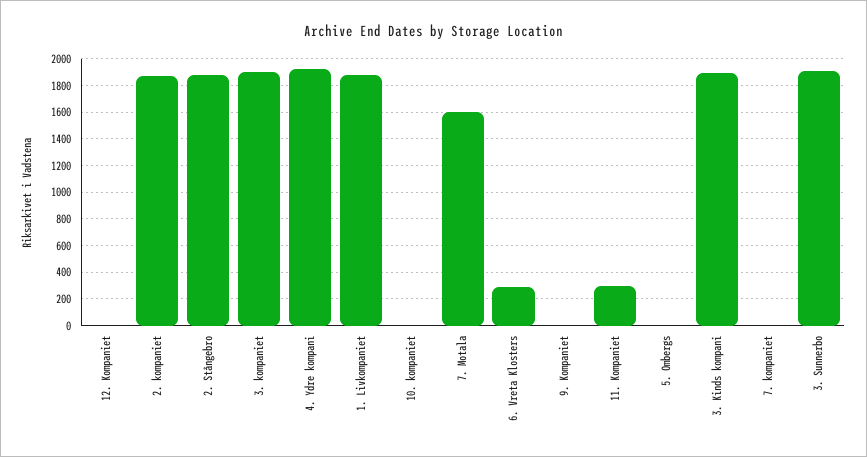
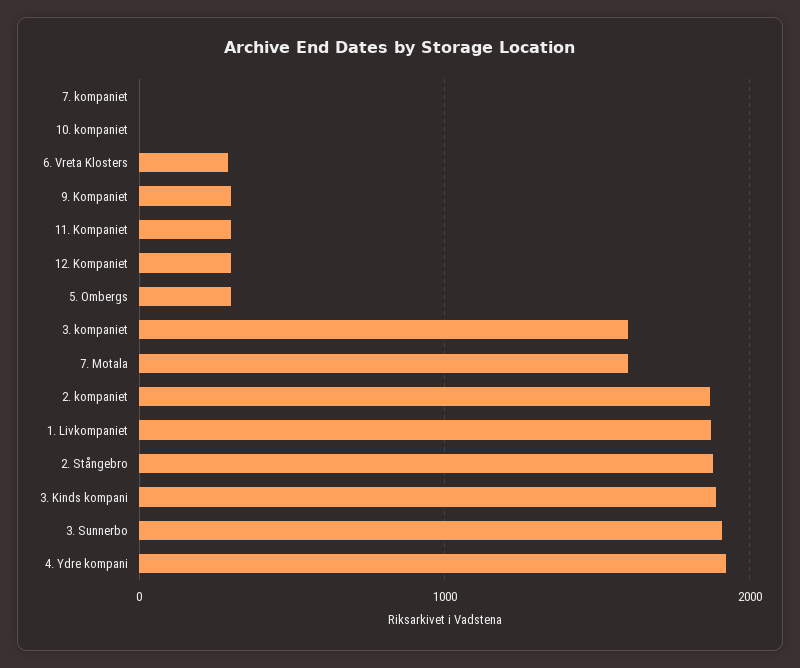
  {
-   "12. Kompaniet": 0,
+   "12. Kompaniet": 300,
    "2. kompaniet": 1850,
    "2. Stångebro": 1900,
-   "3. kompaniet": 1900,
+   "3. kompaniet": 1600,
    "4. Ydre kompani": 1900,
    "1. Livkompaniet": 1850,
    "10. kompaniet": 0,
    "7. Motala": 1600,
    "6. Vreta Klosters": 300,
-   "9. Kompaniet": 0,
+   "9. Kompaniet": 300,
    "11. Kompaniet": 300,
-   "5. Ombergs": 0,
+   "5. Ombergs": 300,
    "3. Kinds kompani": 1900,
    "7. kompaniet": 0,
    "3. Sunnerbo": 1900
  }

